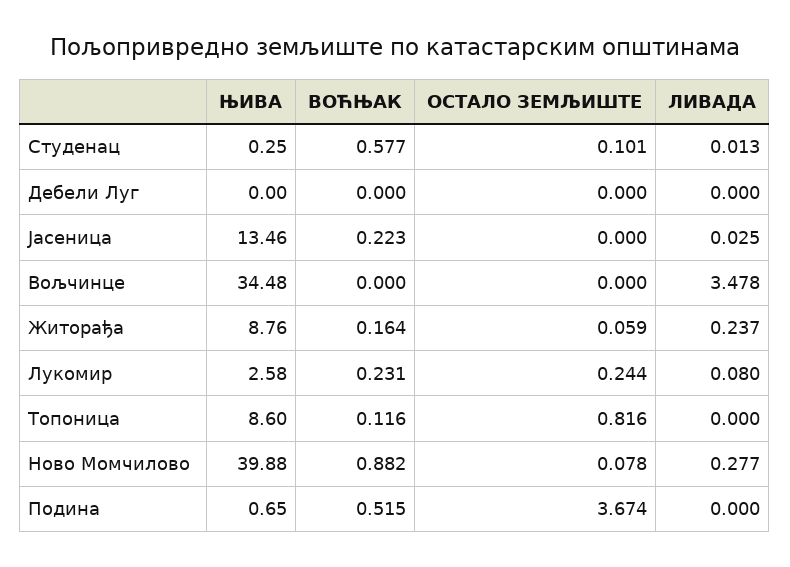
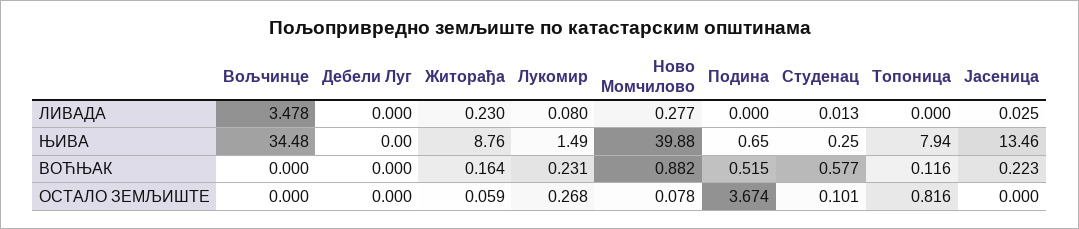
  {
    "ЊИВА": {
      "Студенац": 0.25,
      "Дебели Луг": 0,
      "Јасеница": 13.46,
      "Вољчинце": 34.48,
      "Житорађа": 8.76,
-     "Лукомир": 2.58,
+     "Лукомир": 1.49,
-     "Топоница": 8.6,
+     "Топоница": 7.94,
      "Ново Момчилово": 39.88,
      "Подина": 0.65
    },
    "ВОЋЊАК": {
      "Студенац": 0.577,
      "Дебели Луг": 0,
      "Јасеница": 0.223,
      "Вољчинце": 0,
      "Житорађа": 0.164,
      "Лукомир": 0.231,
      "Топоница": 0.116,
      "Ново Момчилово": 0.882,
      "Подина": 0.515
    },
    "ОСТАЛО ЗЕМЉИШТЕ": {
      "Студенац": 0.101,
      "Дебели Луг": 0,
      "Јасеница": 0,
      "Вољчинце": 0,
      "Житорађа": 0.059,
-     "Лукомир": 0.244,
+     "Лукомир": 0.268,
      "Топоница": 0.816,
      "Ново Момчилово": 0.078,
      "Подина": 3.674
    },
    "ЛИВАДА": {
      "Студенац": 0.013,
      "Дебели Луг": 0,
      "Јасеница": 0.025,
      "Вољчинце": 3.478,
-     "Житорађа": 0.237,
+     "Житорађа": 0.23,
      "Лукомир": 0.08,
      "Топоница": 0,
      "Ново Момчилово": 0.277,
      "Подина": 0
    }
  }

